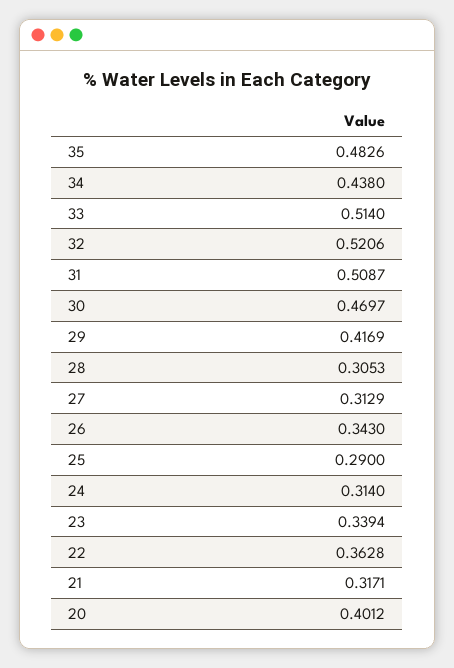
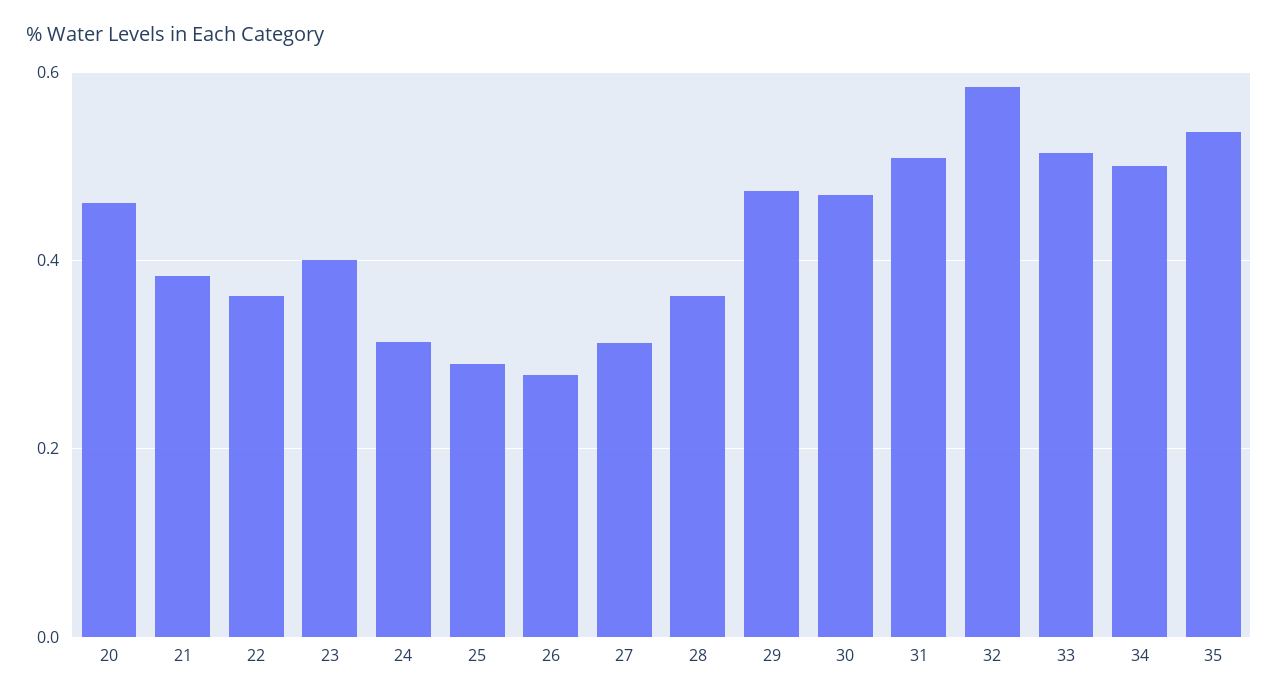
  {
-   "35": 0.4826,
+   "35": 0.54,
-   "34": 0.438,
+   "34": 0.5,
    "33": 0.514,
-   "32": 0.5206,
+   "32": 0.58,
    "31": 0.5087,
    "30": 0.4697,
-   "29": 0.4169,
+   "29": 0.48,
-   "28": 0.3053,
+   "28": 0.36,
    "27": 0.3129,
-   "26": 0.343,
+   "26": 0.28,
    "25": 0.29,
    "24": 0.314,
-   "23": 0.3394,
+   "23": 0.4,
    "22": 0.3628,
-   "21": 0.3171,
+   "21": 0.38,
-   "20": 0.4012
+   "20": 0.46
  }

